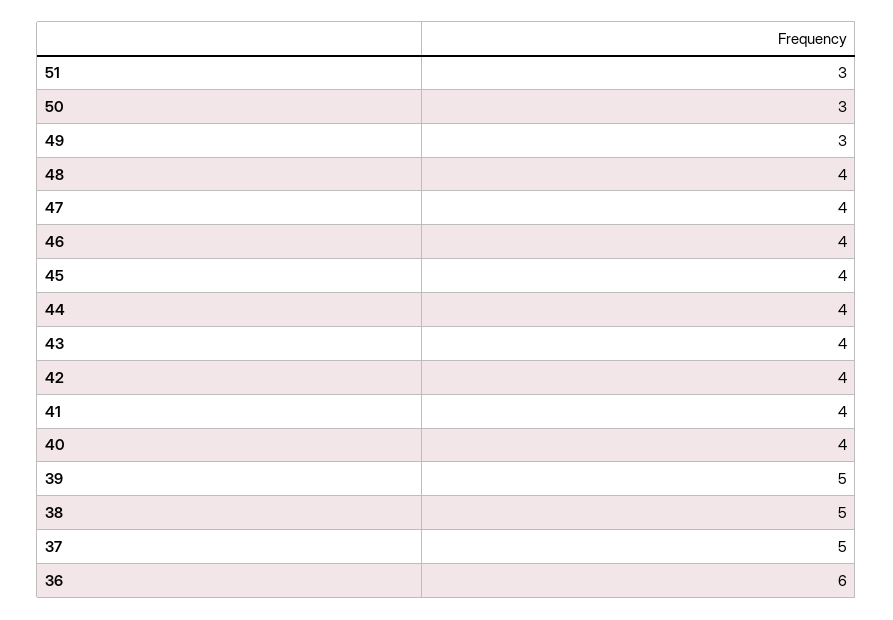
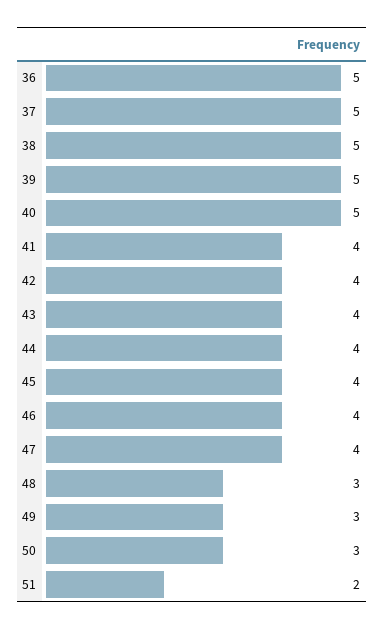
  {
-   "51": 3,
+   "51": 2,
    "50": 3,
    "49": 3,
-   "48": 4,
+   "48": 3,
    "47": 4,
    "46": 4,
    "45": 4,
    "44": 4,
    "43": 4,
    "42": 4,
    "41": 4,
-   "40": 4,
+   "40": 5,
    "39": 5,
    "38": 5,
    "37": 5,
-   "36": 6
+   "36": 5
  }

